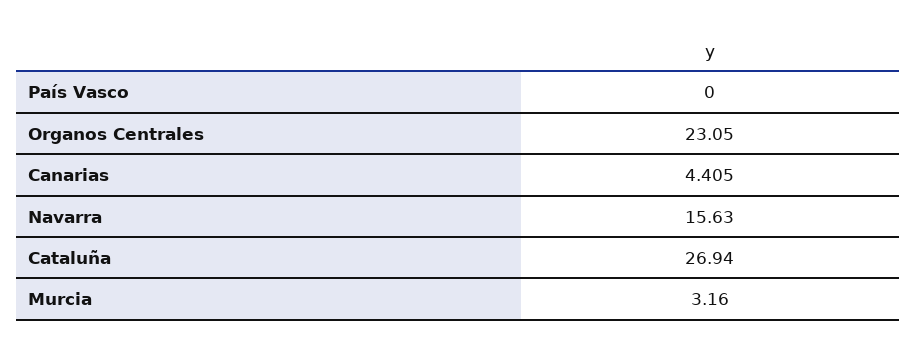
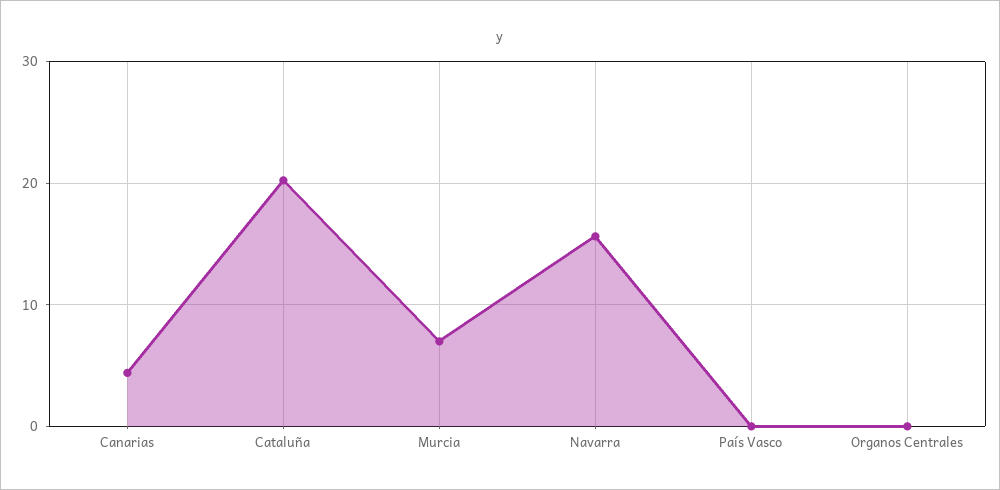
  {
    "País Vasco": 0,
-   "Organos Centrales": 23.05,
+   "Organos Centrales": 0,
    "Canarias": 4.405,
    "Navarra": 15.63,
-   "Cataluña": 26.94,
+   "Cataluña": 20,
-   "Murcia": 3.16
+   "Murcia": 7
  }

